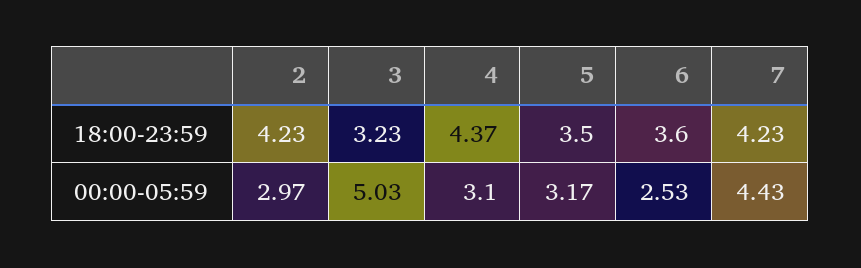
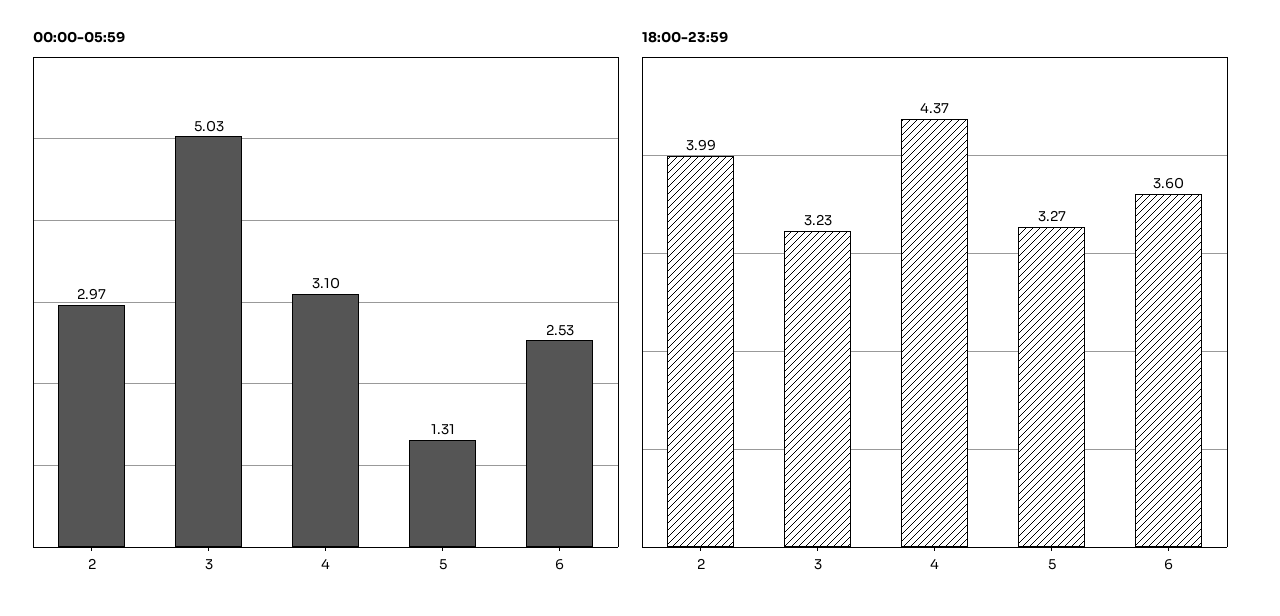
  {
    "18:00-23:59": {
-     "2": 4.23,
+     "2": 3.99,
      "3": 3.23,
      "4": 4.37,
-     "5": 3.5,
+     "5": 3.27,
-     "6": 3.6,
+     "6": 3.6
-     "7": 4.23
    },
    "00:00-05:59": {
      "2": 2.97,
      "3": 5.03,
      "4": 3.1,
-     "5": 3.17,
+     "5": 1.31,
-     "6": 2.53,
+     "6": 2.53
-     "7": 4.43
    }
  }

